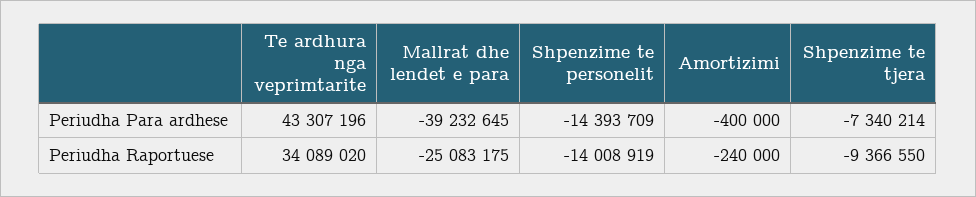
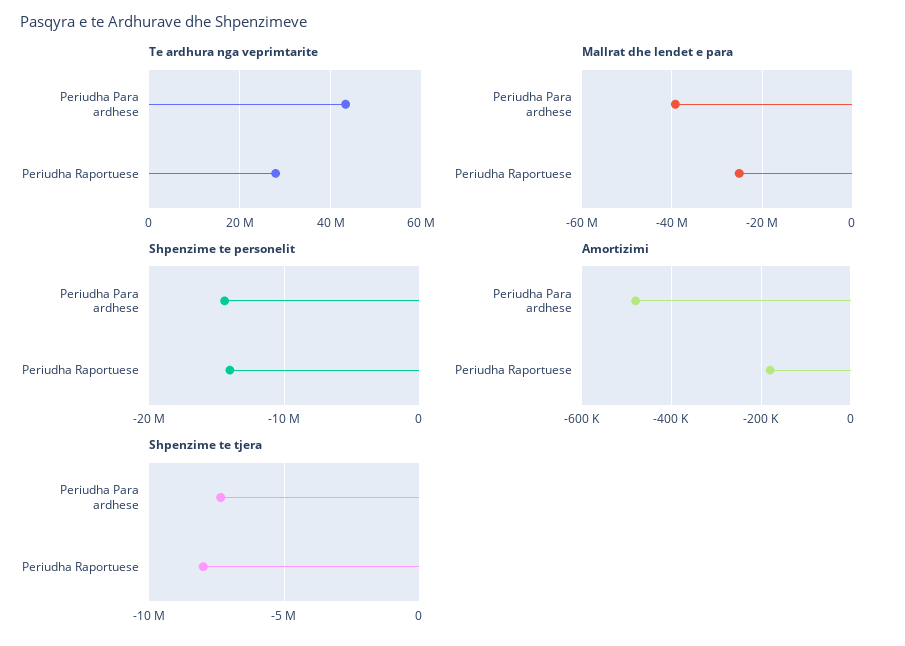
  {
    "Te ardhura nga veprimtarite": {
      "Periudha Para ardhese": 43307196,
-     "Periudha Raportuese": 34089020
+     "Periudha Raportuese": 28000000
    },
    "Mallrat dhe lendet e para": {
      "Periudha Para ardhese": -39232645,
      "Periudha Raportuese": -25083175
    },
    "Shpenzime te personelit": {
      "Periudha Para ardhese": -14393709,
      "Periudha Raportuese": -14008919
    },
    "Amortizimi": {
-     "Periudha Para ardhese": -400000,
+     "Periudha Para ardhese": -480000,
-     "Periudha Raportuese": -240000
+     "Periudha Raportuese": -180000
    },
    "Shpenzime te tjera": {
      "Periudha Para ardhese": -7340214,
-     "Periudha Raportuese": -9366550
+     "Periudha Raportuese": -8000000
    }
  }

